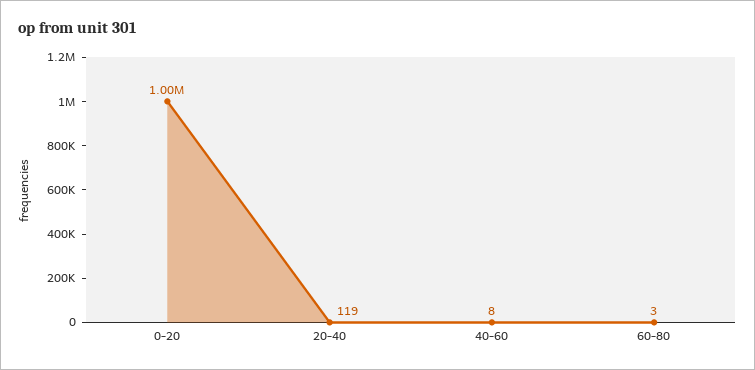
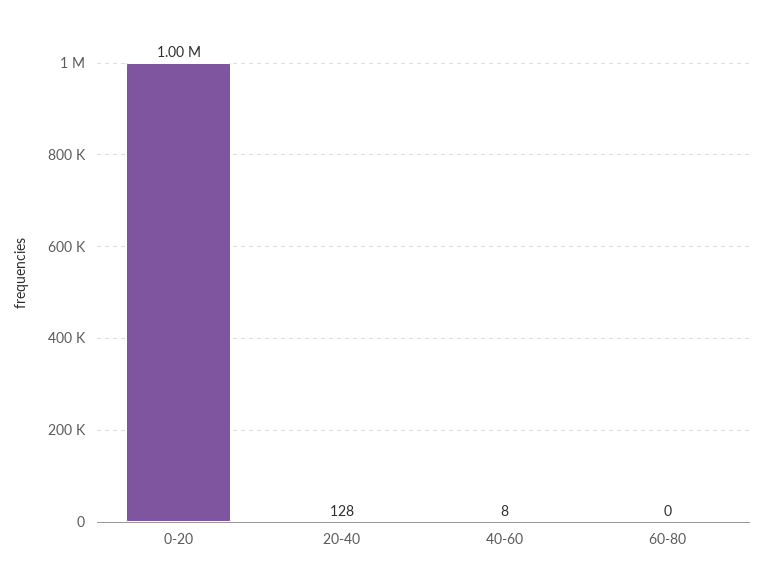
  {
    "0-20": 1000000,
-   "20-40": 119,
+   "20-40": 128,
    "40-60": 8,
-   "60-80": 3
+   "60-80": 0
  }

